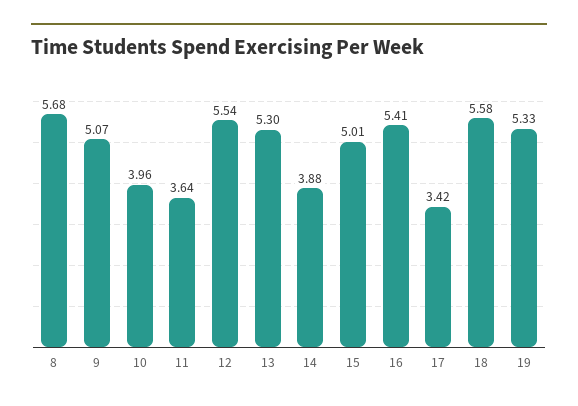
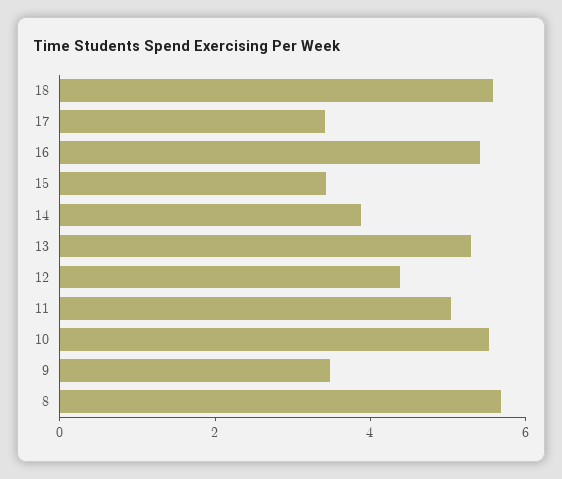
  {
    "8": 5.68,
-   "9": 5.07,
+   "9": 3.5,
-   "10": 3.96,
+   "10": 5.5,
-   "11": 3.64,
+   "11": 5,
-   "12": 5.54,
+   "12": 4.5,
    "13": 5.3,
    "14": 3.88,
-   "15": 5.01,
+   "15": 3.5,
    "16": 5.41,
    "17": 3.42,
-   "18": 5.58,
+   "18": 5.58
-   "19": 5.33
  }

